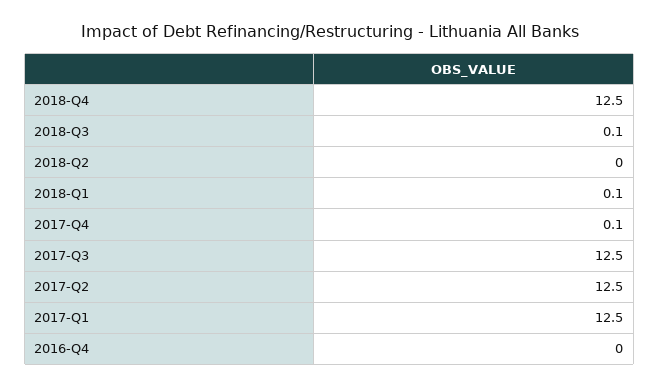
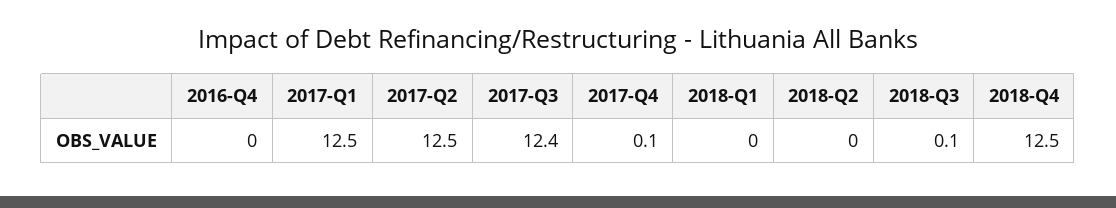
  {
    "2018-Q4": 12.5,
    "2018-Q3": 0.1,
    "2018-Q2": 0,
-   "2018-Q1": 0.1,
+   "2018-Q1": 0,
    "2017-Q4": 0.1,
-   "2017-Q3": 12.5,
+   "2017-Q3": 12.4,
    "2017-Q2": 12.5,
    "2017-Q1": 12.5,
    "2016-Q4": 0
  }

